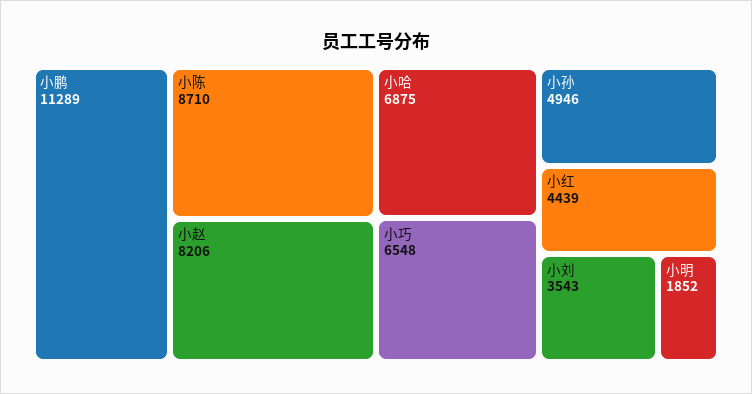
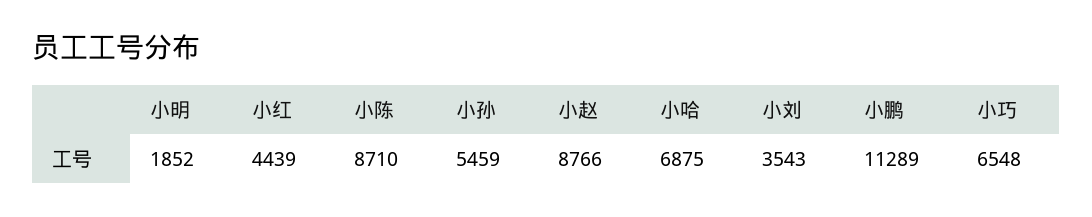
  {
    "小鹏": 11289,
    "小陈": 8710,
-   "小赵": 8206,
+   "小赵": 8766,
    "小哈": 6875,
    "小巧": 6548,
-   "小孙": 4946,
+   "小孙": 5459,
    "小红": 4439,
    "小刘": 3543,
    "小明": 1852
  }

